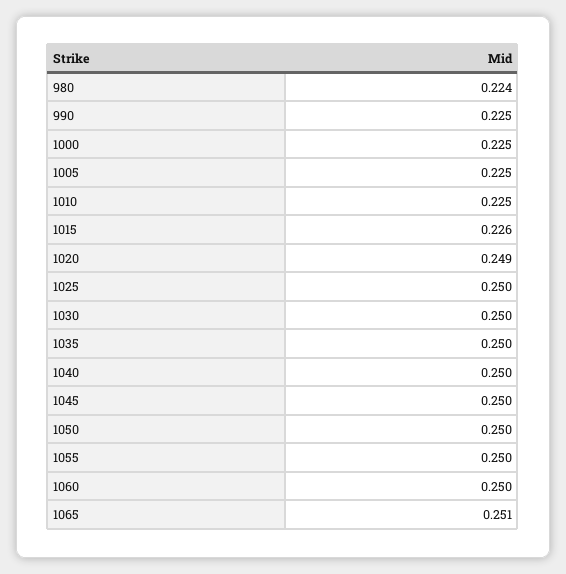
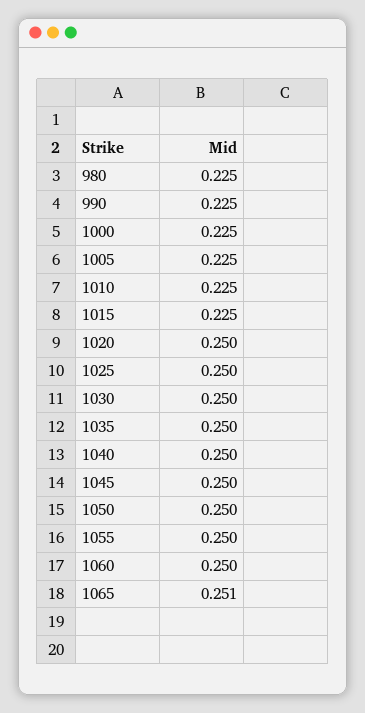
  {
-   "980": 0.224,
+   "980": 0.225,
    "990": 0.225,
    "1000": 0.225,
    "1005": 0.225,
    "1010": 0.225,
-   "1015": 0.226,
+   "1015": 0.225,
-   "1020": 0.249,
+   "1020": 0.25,
    "1025": 0.25,
    "1030": 0.25,
    "1035": 0.25,
    "1040": 0.25,
    "1045": 0.25,
    "1050": 0.25,
    "1055": 0.25,
    "1060": 0.25,
    "1065": 0.251
  }

